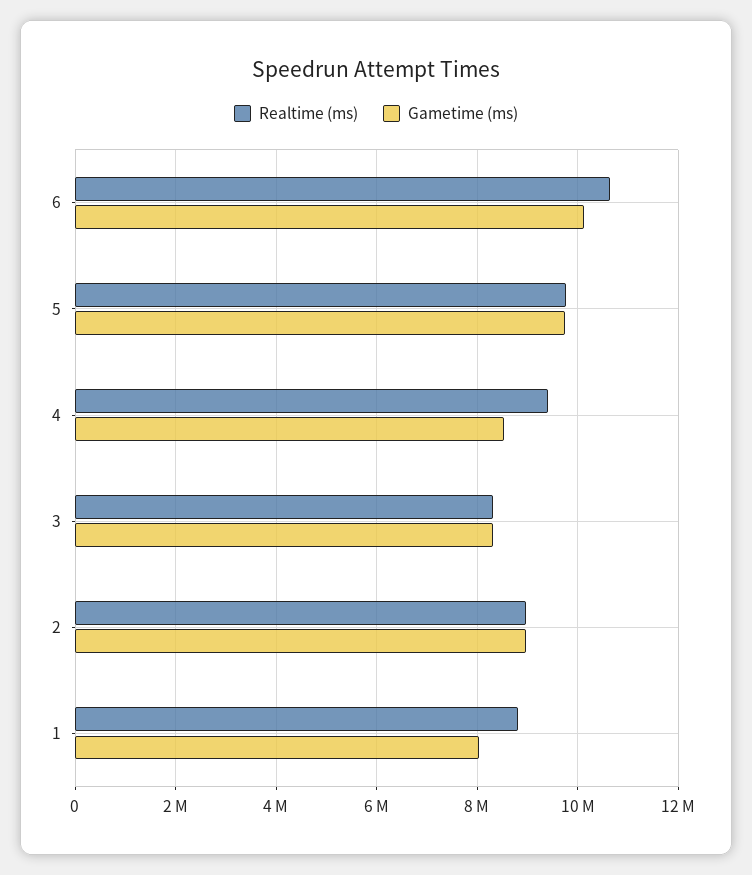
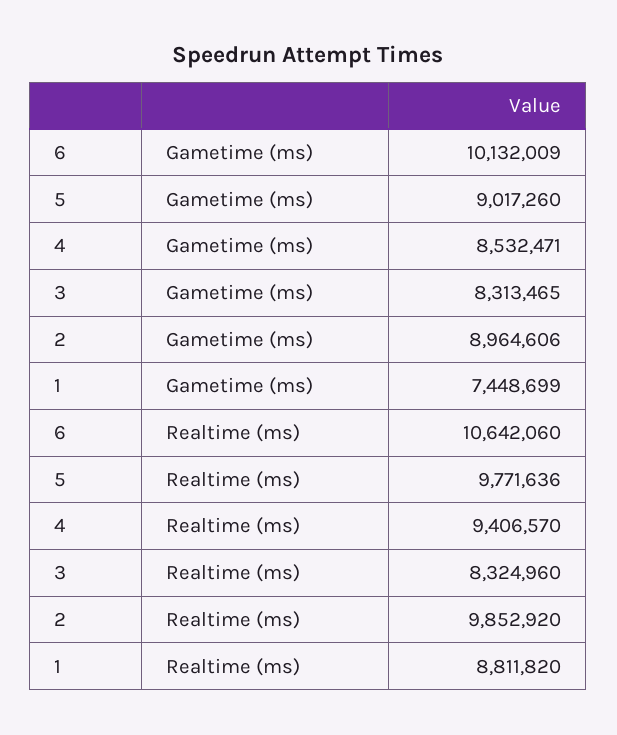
  {
    "Realtime (ms)": {
      "6": 10642060,
      "5": 9771636,
      "4": 9406570,
      "3": 8324960,
-     "2": 9000000,
+     "2": 9852920,
      "1": 8811820
    },
    "Gametime (ms)": {
      "6": 10132009,
-     "5": 9800000,
+     "5": 9017260,
      "4": 8532471,
      "3": 8313465,
      "2": 8964606,
-     "1": 8000000
+     "1": 7448699
    }
  }

